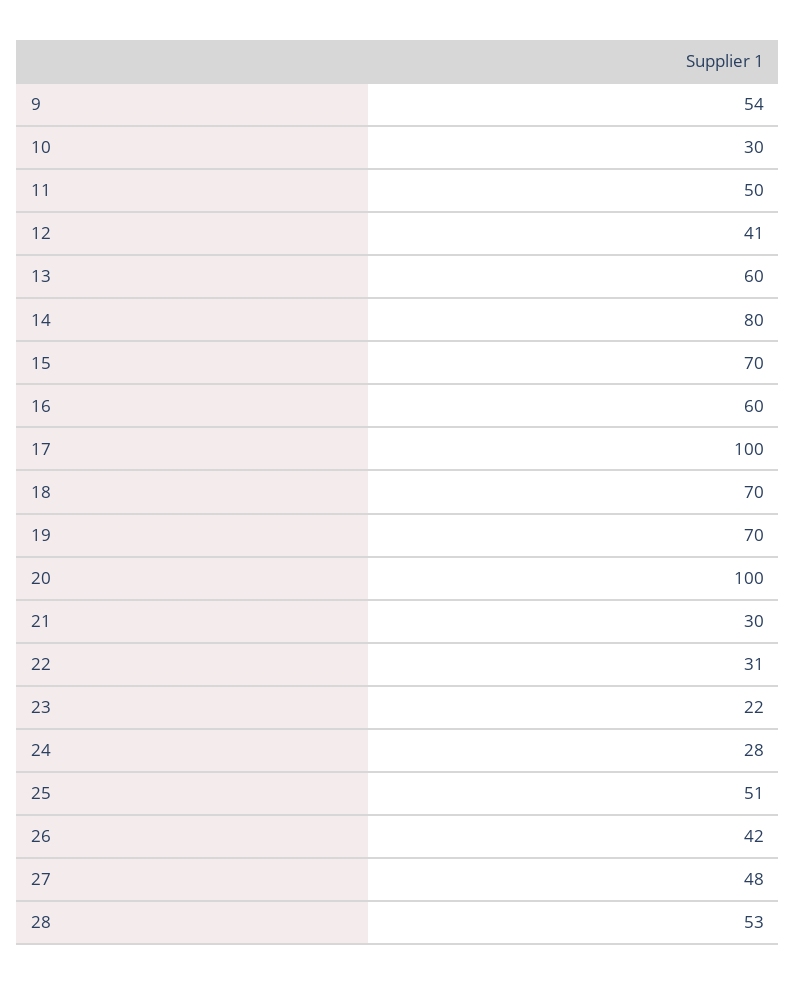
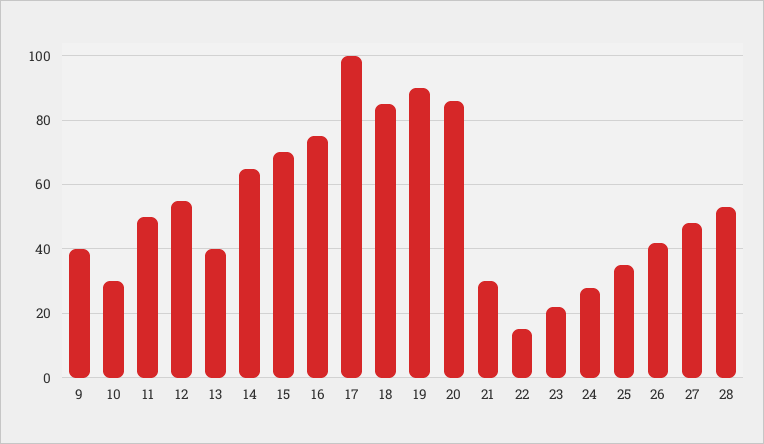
  {
-   "9": 54,
+   "9": 40,
    "10": 30,
    "11": 50,
-   "12": 41,
+   "12": 55,
-   "13": 60,
+   "13": 40,
-   "14": 80,
+   "14": 65,
    "15": 70,
-   "16": 60,
+   "16": 75,
    "17": 100,
-   "18": 70,
+   "18": 85,
-   "19": 70,
+   "19": 90,
-   "20": 100,
+   "20": 85,
    "21": 30,
-   "22": 31,
+   "22": 15,
    "23": 22,
    "24": 28,
-   "25": 51,
+   "25": 35,
    "26": 42,
    "27": 48,
    "28": 53
  }

